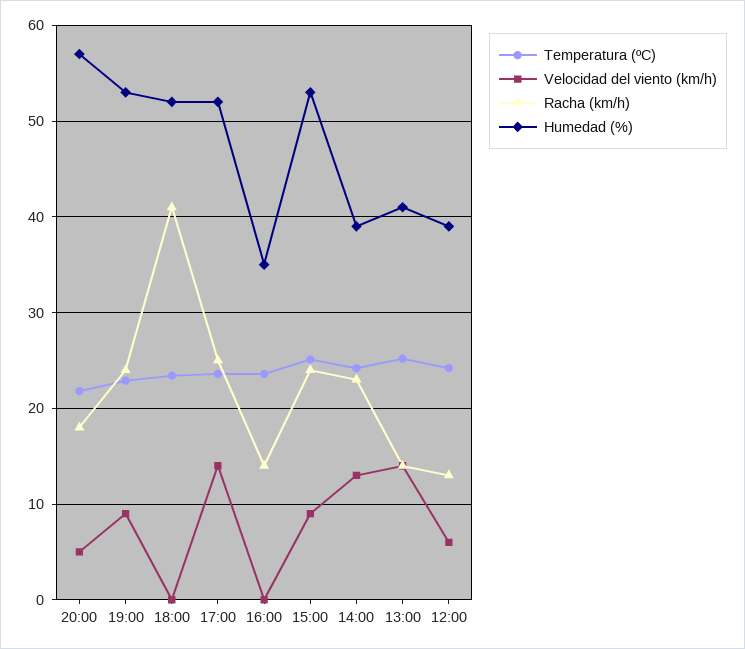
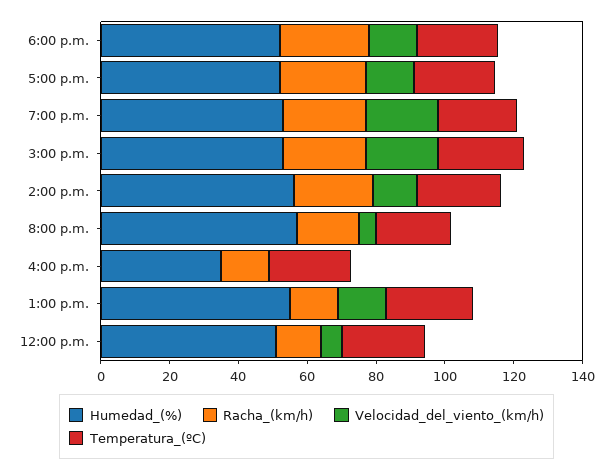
  {
    "Temperatura (ºC)": {
      "20:00": 22,
      "19:00": 23,
      "18:00": 23,
      "17:00": 24,
      "16:00": 24,
      "15:00": 25,
      "14:00": 24,
      "13:00": 25,
      "12:00": 24
    },
    "Velocidad del viento (km/h)": {
      "20:00": 5,
-     "19:00": 9,
+     "19:00": 20,
-     "18:00": 0,
+     "18:00": 15,
      "17:00": 14,
      "16:00": 0,
-     "15:00": 9,
+     "15:00": 20,
      "14:00": 13,
      "13:00": 14,
      "12:00": 6
    },
    "Racha (km/h)": {
      "20:00": 18,
      "19:00": 24,
-     "18:00": 41,
+     "18:00": 25,
      "17:00": 25,
      "16:00": 14,
      "15:00": 24,
      "14:00": 23,
      "13:00": 14,
      "12:00": 13
    },
    "Humedad (%)": {
      "20:00": 57,
      "19:00": 53,
      "18:00": 52,
      "17:00": 52,
      "16:00": 35,
      "15:00": 53,
-     "14:00": 39,
+     "14:00": 55,
-     "13:00": 41,
+     "13:00": 55,
-     "12:00": 39
+     "12:00": 50
    }
  }

